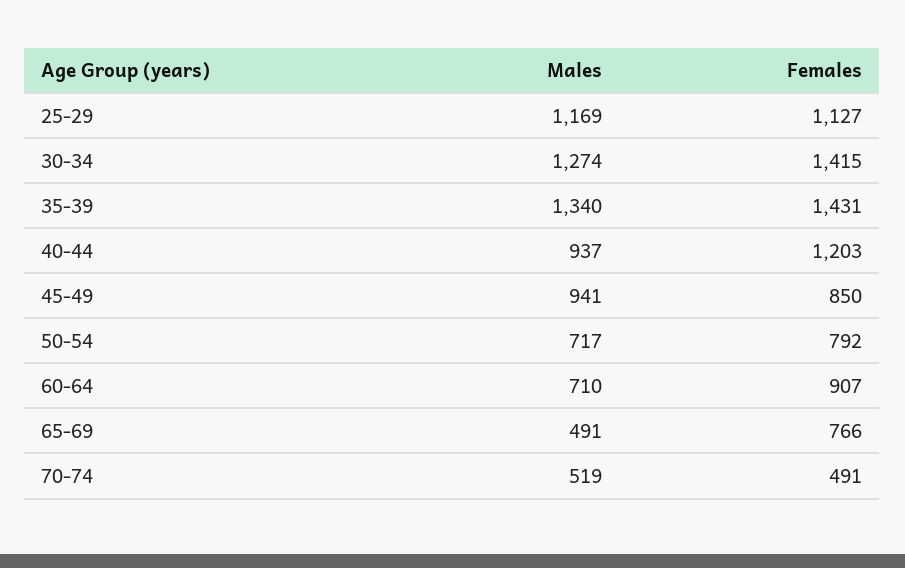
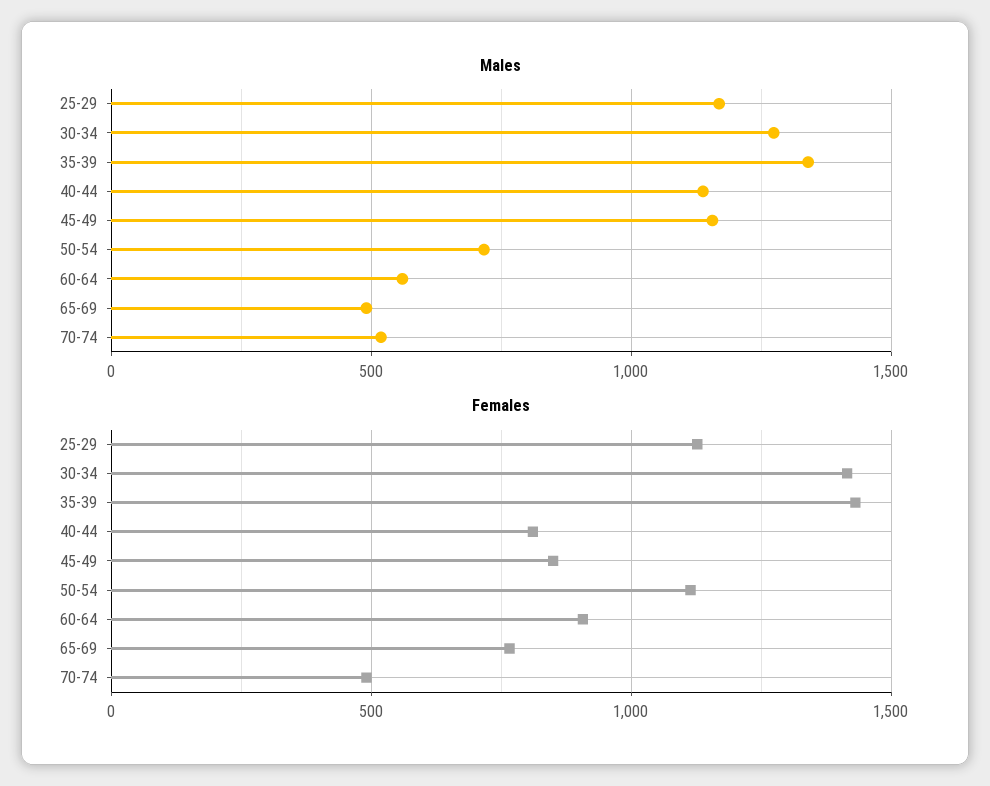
  {
    "Males": {
      "25-29": 1169,
      "30-34": 1274,
      "35-39": 1340,
-     "40-44": 937,
+     "40-44": 1150,
-     "45-49": 941,
+     "45-49": 1150,
      "50-54": 717,
-     "60-64": 710,
+     "60-64": 550,
      "65-69": 491,
      "70-74": 519
    },
    "Females": {
      "25-29": 1127,
      "30-34": 1415,
      "35-39": 1431,
-     "40-44": 1203,
+     "40-44": 800,
      "45-49": 850,
-     "50-54": 792,
+     "50-54": 1100,
      "60-64": 907,
      "65-69": 766,
      "70-74": 491
    }
  }

